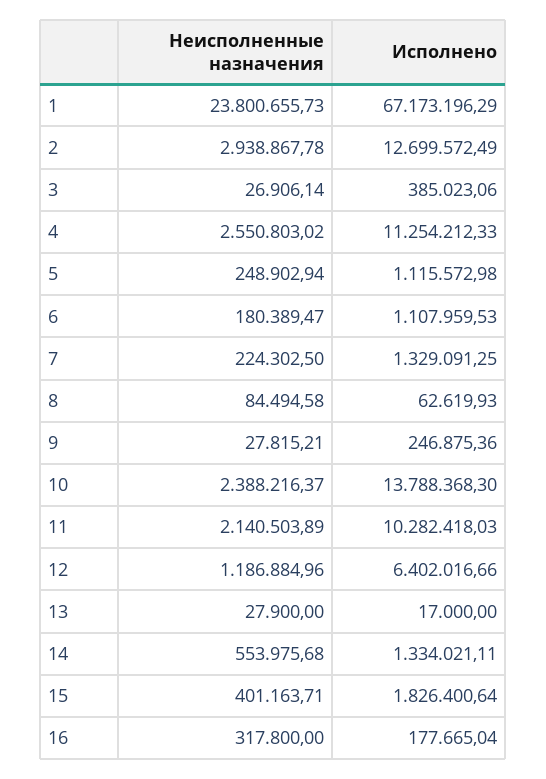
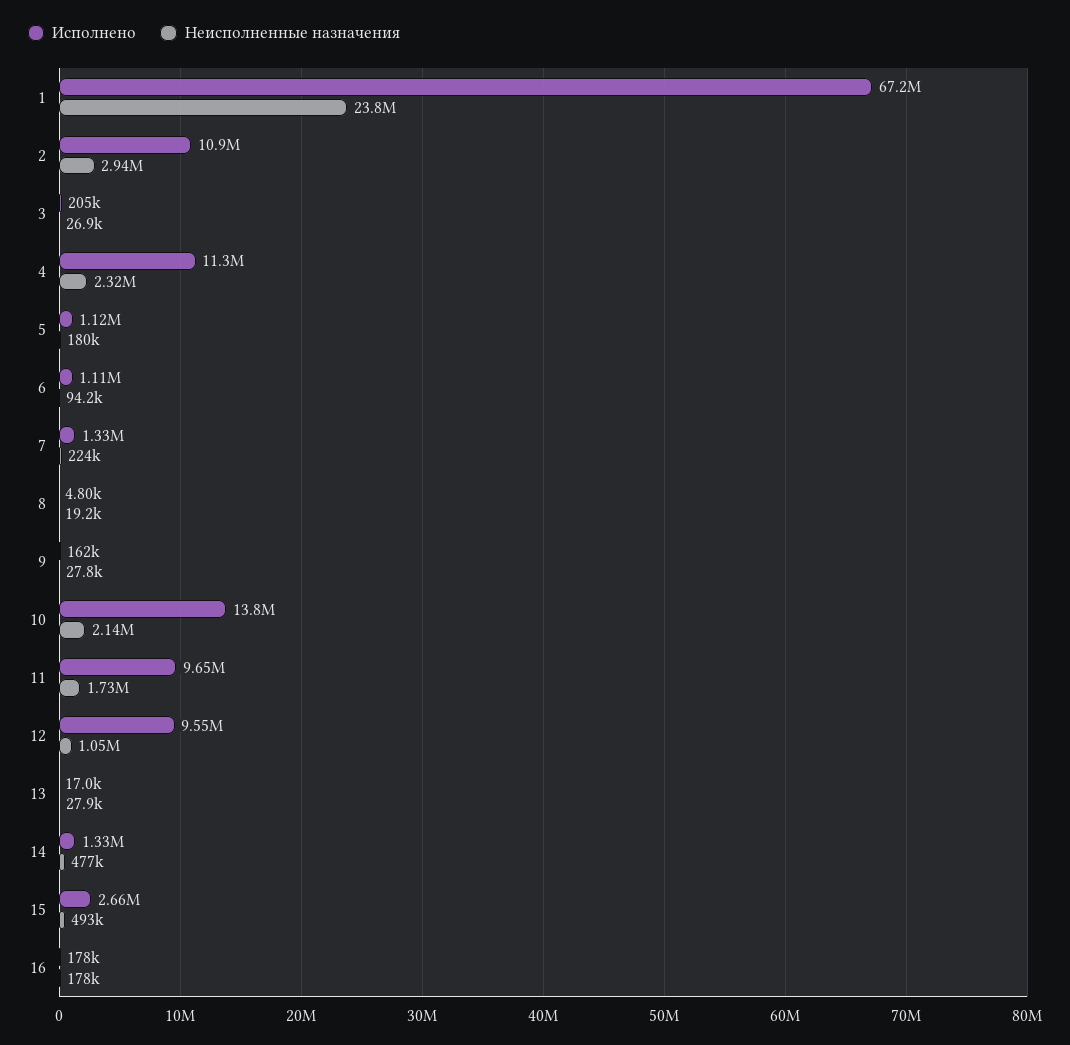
  {
    "Неисполненные назначения": {
      "1": 23800655.73,
      "2": 2938867.78,
      "3": 26906.14,
-     "4": 2550803.02,
+     "4": 2320000,
-     "5": 248902.94,
+     "5": 180000,
-     "6": 180389.47,
+     "6": 94200,
      "7": 224302.5,
-     "8": 84494.58,
+     "8": 19200,
      "9": 27815.21,
-     "10": 2388216.37,
+     "10": 2140000,
-     "11": 2140503.89,
+     "11": 1730000,
-     "12": 1186884.96,
+     "12": 1050000,
      "13": 27900,
-     "14": 553975.68,
+     "14": 477000,
-     "15": 401163.71,
+     "15": 493000,
-     "16": 317800
+     "16": 178000
    },
    "Исполнено": {
      "1": 67173196.29,
-     "2": 12699572.49,
+     "2": 10900000,
-     "3": 385023.06,
+     "3": 205000,
      "4": 11254212.33,
      "5": 1115572.98,
      "6": 1107959.53,
      "7": 1329091.25,
-     "8": 62619.93,
+     "8": 4800,
-     "9": 246875.36,
+     "9": 162000,
      "10": 13788368.3,
-     "11": 10282418.03,
+     "11": 9650000,
-     "12": 6402016.66,
+     "12": 9550000,
      "13": 17000,
      "14": 1334021.11,
-     "15": 1826400.64,
+     "15": 2660000,
      "16": 177665.04
    }
  }

